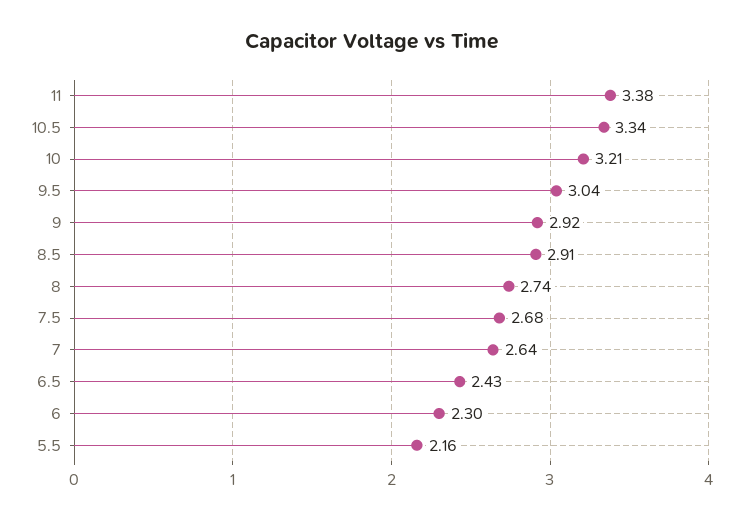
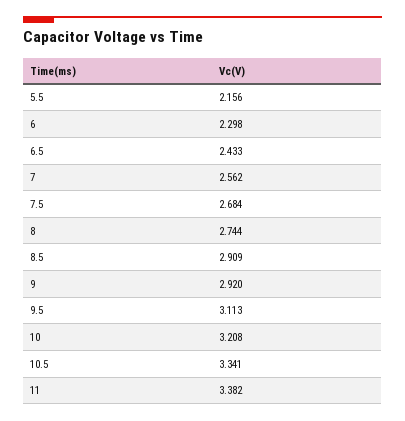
  {
    "11": 3.382,
    "10.5": 3.341,
    "10": 3.208,
-   "9.5": 3.04,
+   "9.5": 3.113,
    "9": 2.92,
    "8.5": 2.909,
    "8": 2.744,
    "7.5": 2.684,
-   "7": 2.64,
+   "7": 2.562,
    "6.5": 2.433,
    "6": 2.298,
    "5.5": 2.156
  }

